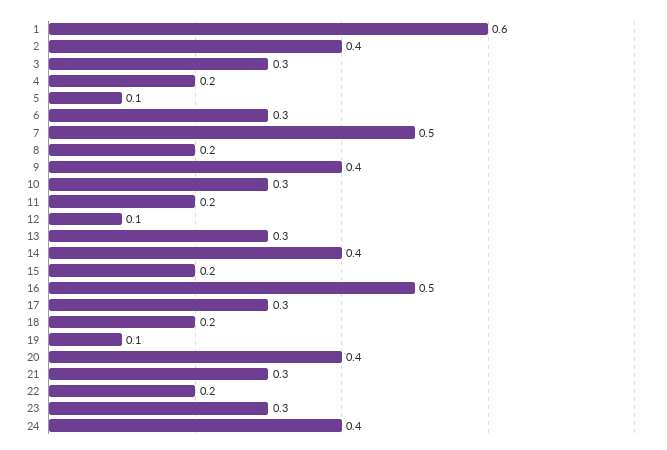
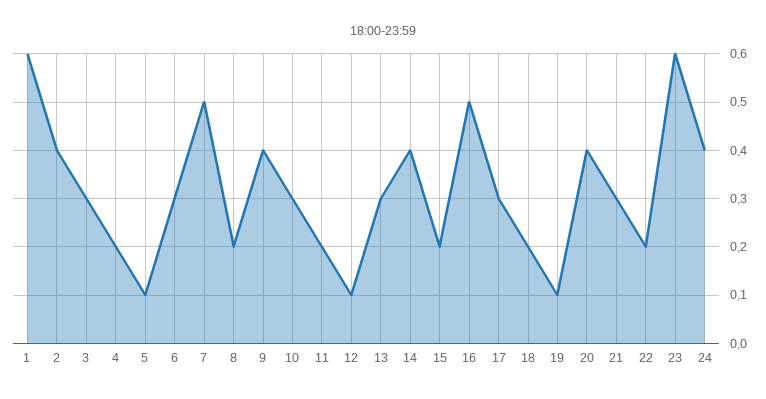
  {
    "1": 0.6,
    "2": 0.4,
    "3": 0.3,
    "4": 0.2,
    "5": 0.1,
    "6": 0.3,
    "7": 0.5,
    "8": 0.2,
    "9": 0.4,
    "10": 0.3,
    "11": 0.2,
    "12": 0.1,
    "13": 0.3,
    "14": 0.4,
    "15": 0.2,
    "16": 0.5,
    "17": 0.3,
    "18": 0.2,
    "19": 0.1,
    "20": 0.4,
    "21": 0.3,
    "22": 0.2,
-   "23": 0.3,
+   "23": 0.6,
    "24": 0.4
  }

